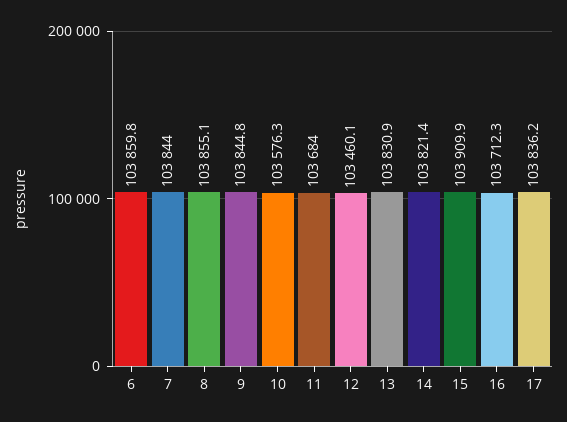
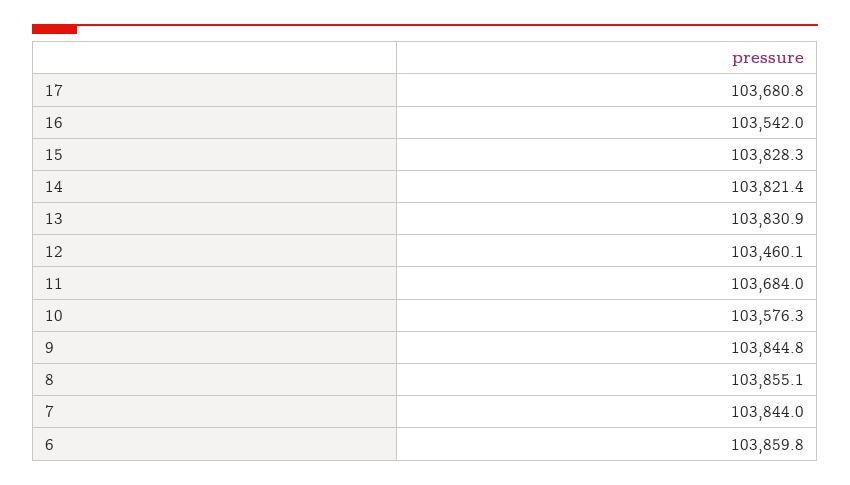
  {
    "6": 103859.8,
    "7": 103844,
    "8": 103855.1,
    "9": 103844.8,
    "10": 103576.3,
    "11": 103684,
    "12": 103460.1,
    "13": 103830.9,
    "14": 103821.4,
-   "15": 103909.9,
+   "15": 103828.3,
-   "16": 103712.3,
+   "16": 103542,
-   "17": 103836.2
+   "17": 103680.8
  }

